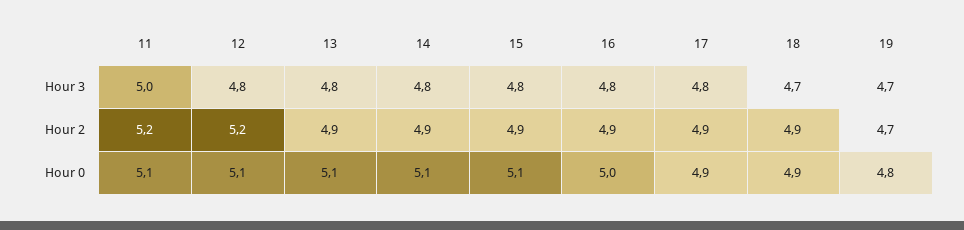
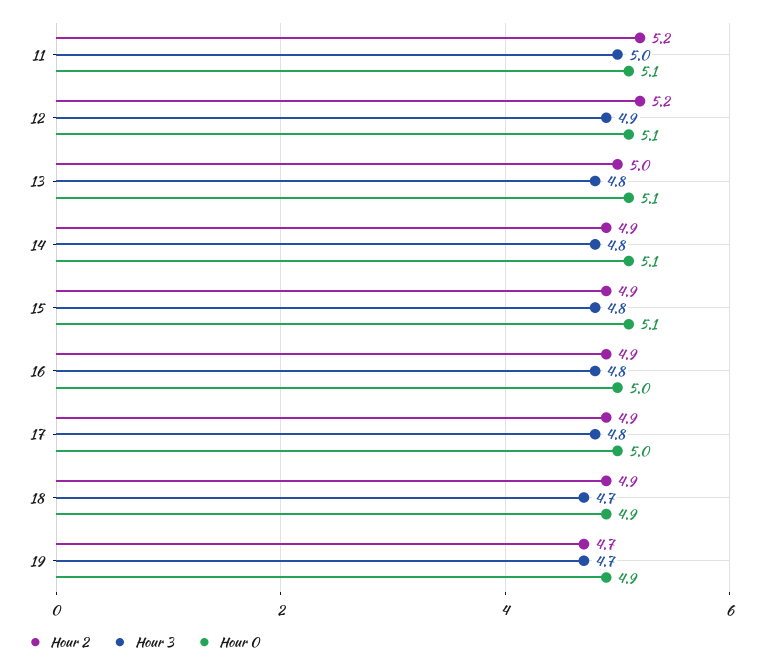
  {
    "Hour 3": {
      "11": 5,
-     "12": 4.8,
+     "12": 4.9,
      "13": 4.8,
      "14": 4.8,
      "15": 4.8,
      "16": 4.8,
      "17": 4.8,
      "18": 4.7,
      "19": 4.7
    },
    "Hour 2": {
      "11": 5.2,
      "12": 5.2,
-     "13": 4.9,
+     "13": 5,
      "14": 4.9,
      "15": 4.9,
      "16": 4.9,
      "17": 4.9,
      "18": 4.9,
      "19": 4.7
    },
    "Hour 0": {
      "11": 5.1,
      "12": 5.1,
      "13": 5.1,
      "14": 5.1,
      "15": 5.1,
      "16": 5,
-     "17": 4.9,
+     "17": 5,
      "18": 4.9,
-     "19": 4.8
+     "19": 4.9
    }
  }

